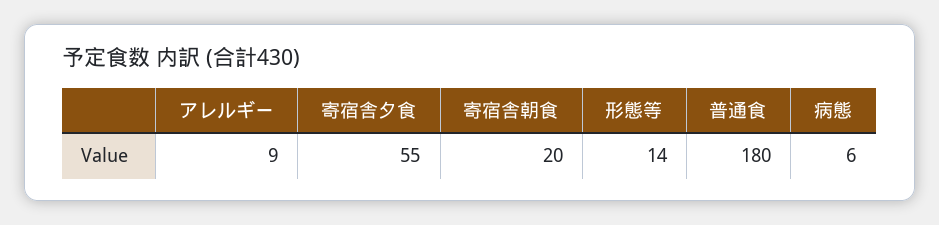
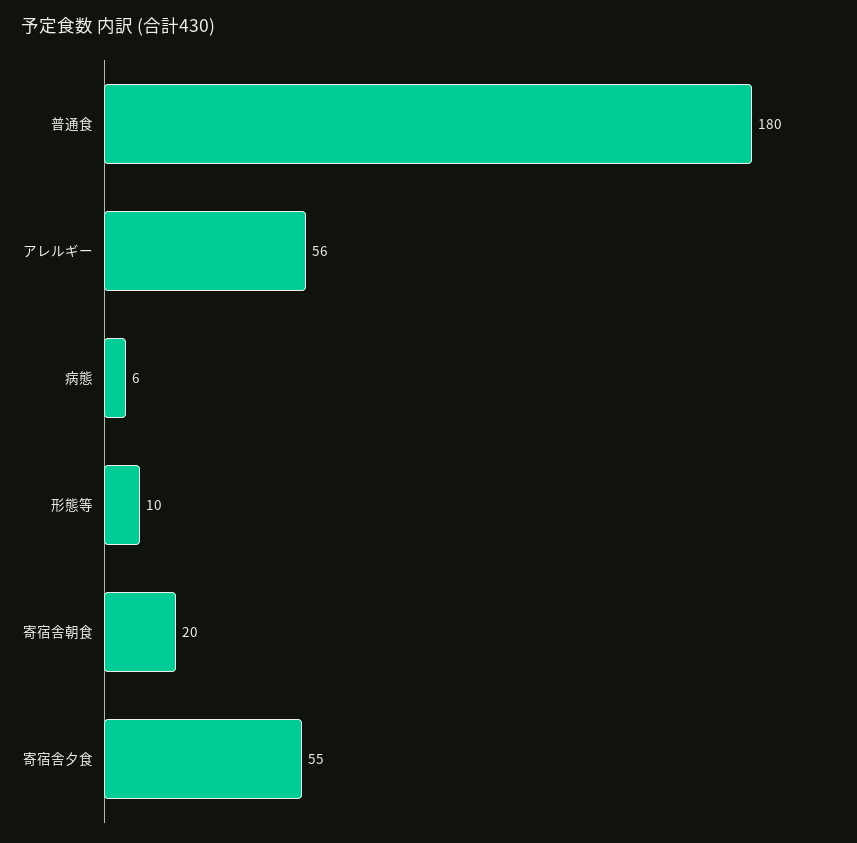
  {
-   "アレルギー": 9,
+   "アレルギー": 56,
    "寄宿舎夕食": 55,
    "寄宿舎朝食": 20,
-   "形態等": 14,
+   "形態等": 10,
    "普通食": 180,
    "病態": 6
  }

